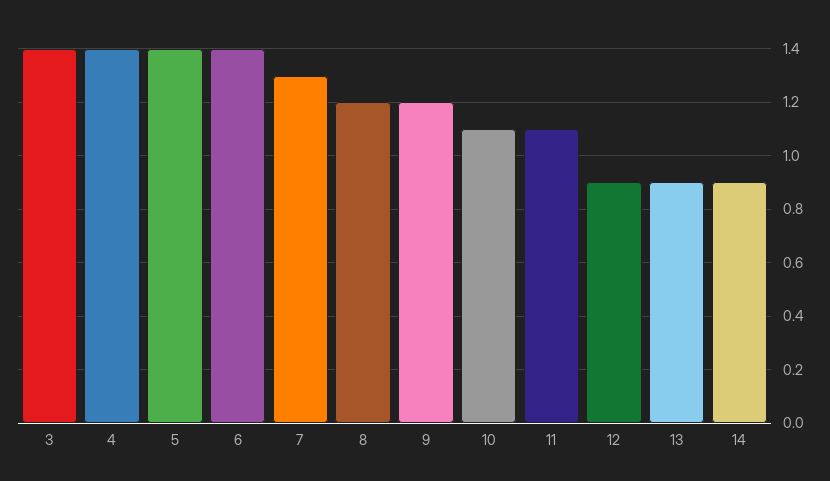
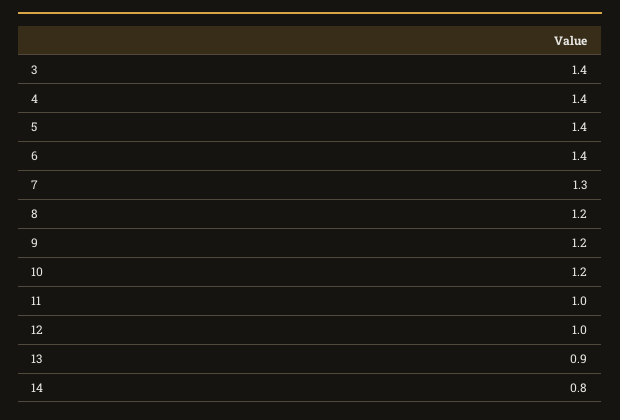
  {
    "3": 1.4,
    "4": 1.4,
    "5": 1.4,
    "6": 1.4,
    "7": 1.3,
    "8": 1.2,
    "9": 1.2,
-   "10": 1.1,
+   "10": 1.2,
-   "11": 1.1,
+   "11": 1,
-   "12": 0.9,
+   "12": 1,
    "13": 0.9,
-   "14": 0.9
+   "14": 0.8
  }

